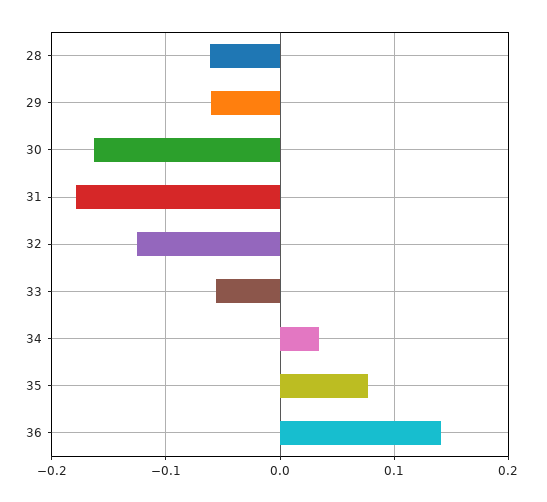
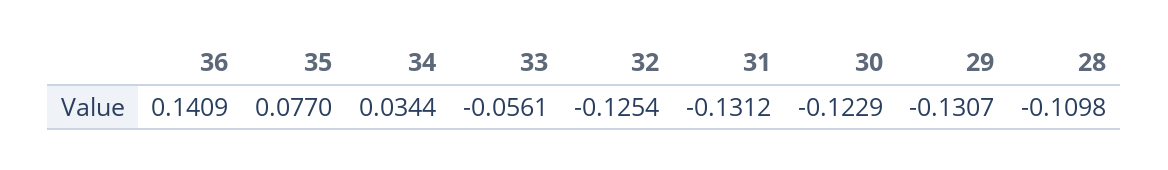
  {
-   "28": -0.06,
+   "28": -0.1098,
-   "29": -0.06,
+   "29": -0.1307,
-   "30": -0.16,
+   "30": -0.1229,
-   "31": -0.18,
+   "31": -0.1312,
    "32": -0.1254,
    "33": -0.0561,
    "34": 0.0344,
    "35": 0.077,
    "36": 0.1409
  }

